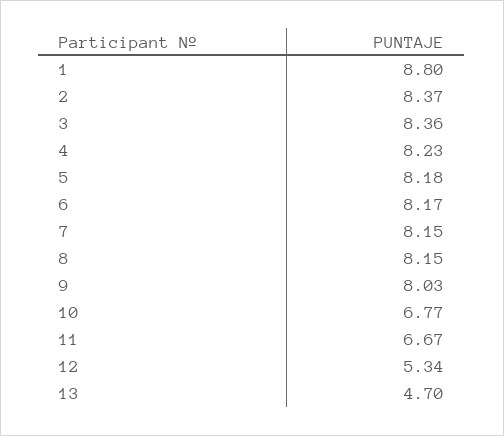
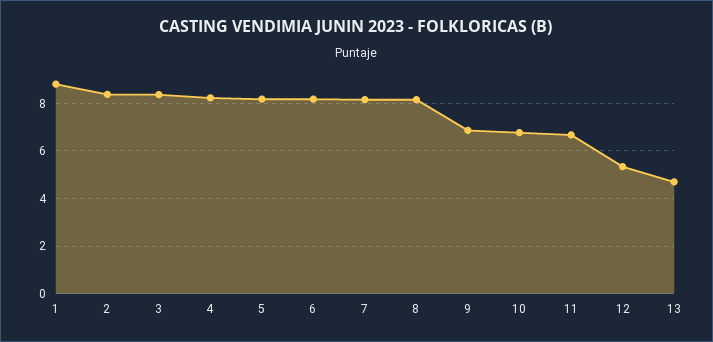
  {
    "1": 8.8,
    "2": 8.37,
    "3": 8.36,
    "4": 8.23,
    "5": 8.18,
    "6": 8.17,
    "7": 8.15,
    "8": 8.15,
-   "9": 8.03,
+   "9": 7,
    "10": 6.77,
    "11": 6.67,
    "12": 5.34,
    "13": 4.7
  }

